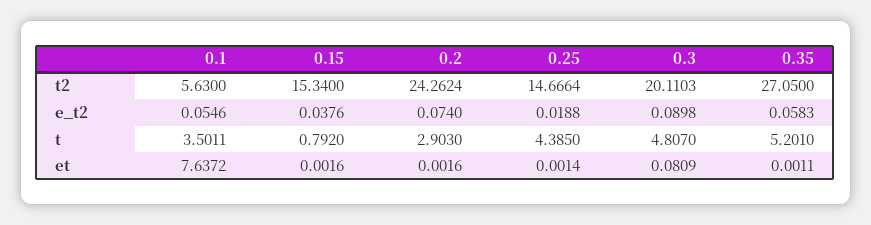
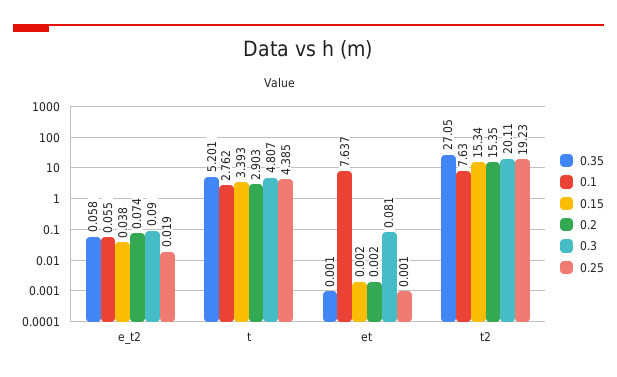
  {
    "0.1": {
-     "t2": 5.63,
+     "t2": 7.63,
      "e_t2": 0.0546,
-     "t": 3.5011,
+     "t": 2.762,
      "et": 7.6372
    },
    "0.15": {
      "t2": 15.34,
      "e_t2": 0.0376,
-     "t": 0.792,
+     "t": 3.393,
      "et": 0.0016
    },
    "0.2": {
-     "t2": 24.2624,
+     "t2": 15.35,
      "e_t2": 0.074,
      "t": 2.903,
      "et": 0.0016
    },
    "0.25": {
-     "t2": 14.6664,
+     "t2": 19.23,
      "e_t2": 0.0188,
      "t": 4.385,
      "et": 0.0014
    },
    "0.3": {
      "t2": 20.1103,
      "e_t2": 0.0898,
      "t": 4.807,
      "et": 0.0809
    },
    "0.35": {
      "t2": 27.05,
      "e_t2": 0.0583,
      "t": 5.201,
      "et": 0.0011
    }
  }

